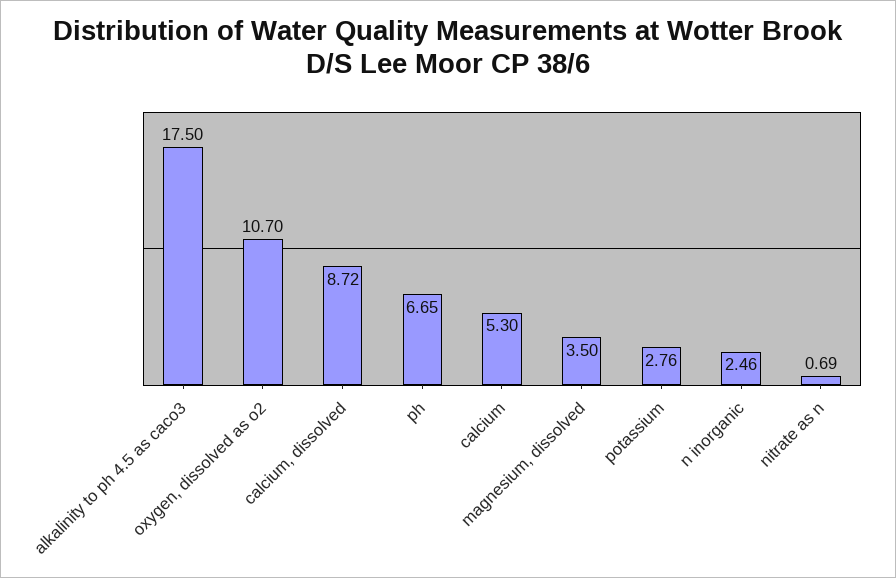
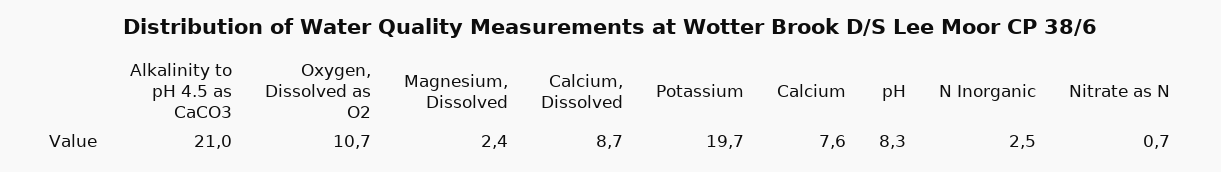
  {
-   "alkalinity to ph 4.5 as caco3": 17.5,
+   "alkalinity to ph 4.5 as caco3": 21,
    "oxygen, dissolved as o2": 10.7,
    "calcium, dissolved": 8.72,
-   "ph": 6.65,
+   "ph": 8.3,
-   "calcium": 5.3,
+   "calcium": 7.6,
-   "magnesium, dissolved": 3.5,
+   "magnesium, dissolved": 2.4,
-   "potassium": 2.76,
+   "potassium": 19.7,
    "n inorganic": 2.46,
    "nitrate as n": 0.69
  }

